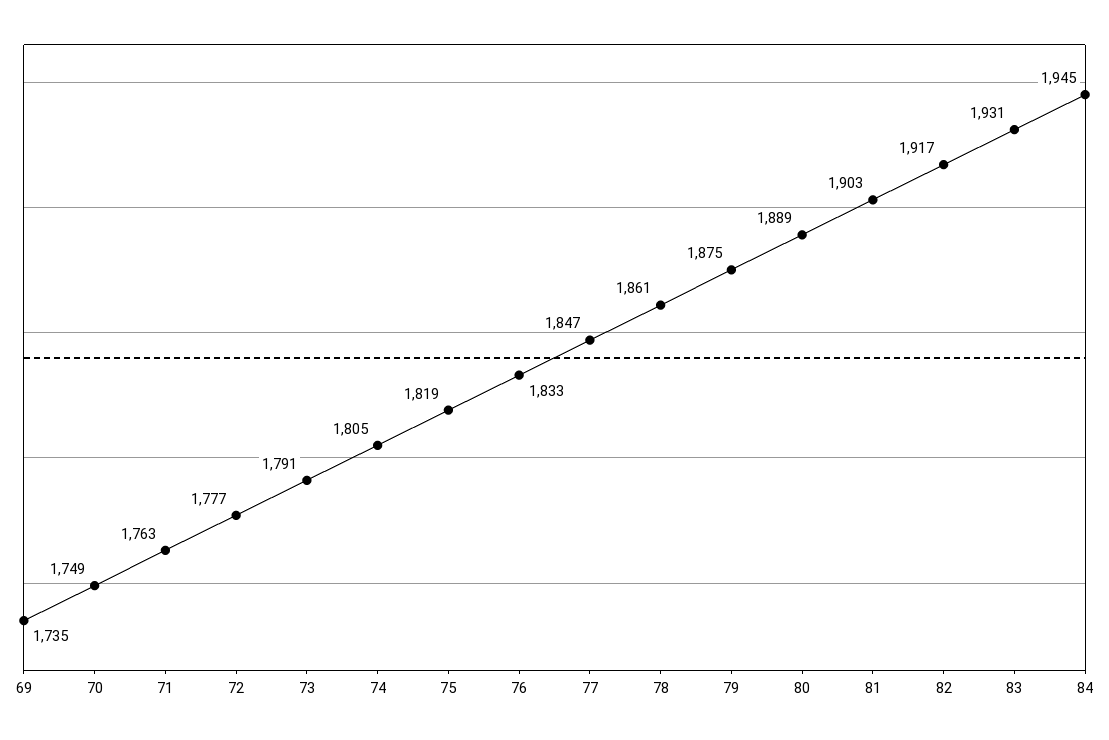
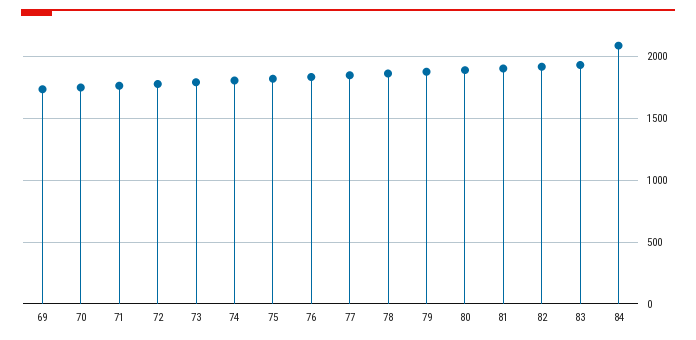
  {
    "69": 1735,
    "70": 1749,
    "71": 1763,
    "72": 1777,
    "73": 1791,
    "74": 1805,
    "75": 1819,
    "76": 1833,
    "77": 1847,
    "78": 1861,
    "79": 1875,
    "80": 1889,
    "81": 1903,
    "82": 1917,
    "83": 1931,
-   "84": 1945
+   "84": 2100
  }

